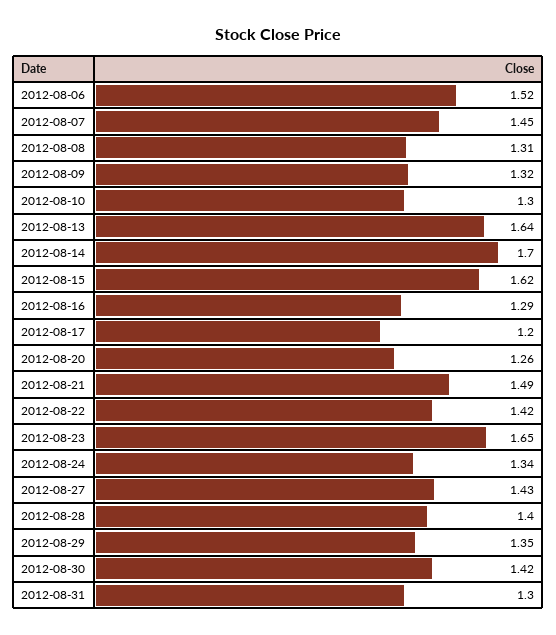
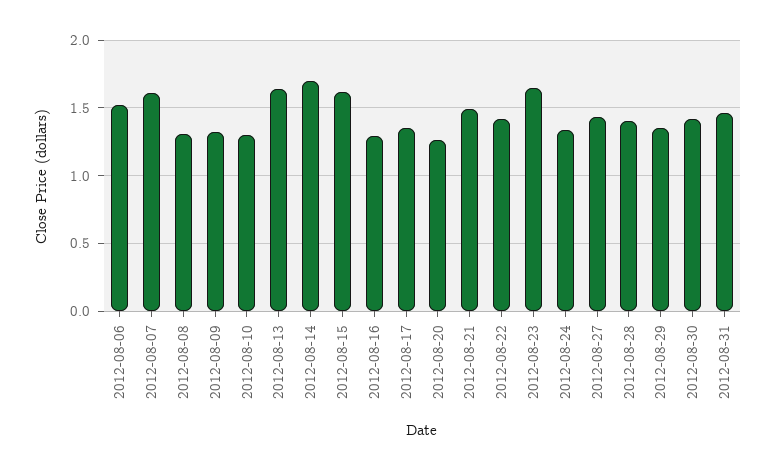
  {
    "2012-08-06": 1.52,
-   "2012-08-07": 1.45,
+   "2012-08-07": 1.6,
    "2012-08-08": 1.31,
    "2012-08-09": 1.32,
    "2012-08-10": 1.3,
    "2012-08-13": 1.64,
    "2012-08-14": 1.7,
    "2012-08-15": 1.62,
    "2012-08-16": 1.29,
-   "2012-08-17": 1.2,
+   "2012-08-17": 1.35,
    "2012-08-20": 1.26,
    "2012-08-21": 1.49,
    "2012-08-22": 1.42,
    "2012-08-23": 1.65,
    "2012-08-24": 1.34,
    "2012-08-27": 1.43,
    "2012-08-28": 1.4,
    "2012-08-29": 1.35,
    "2012-08-30": 1.42,
-   "2012-08-31": 1.3
+   "2012-08-31": 1.45
  }

